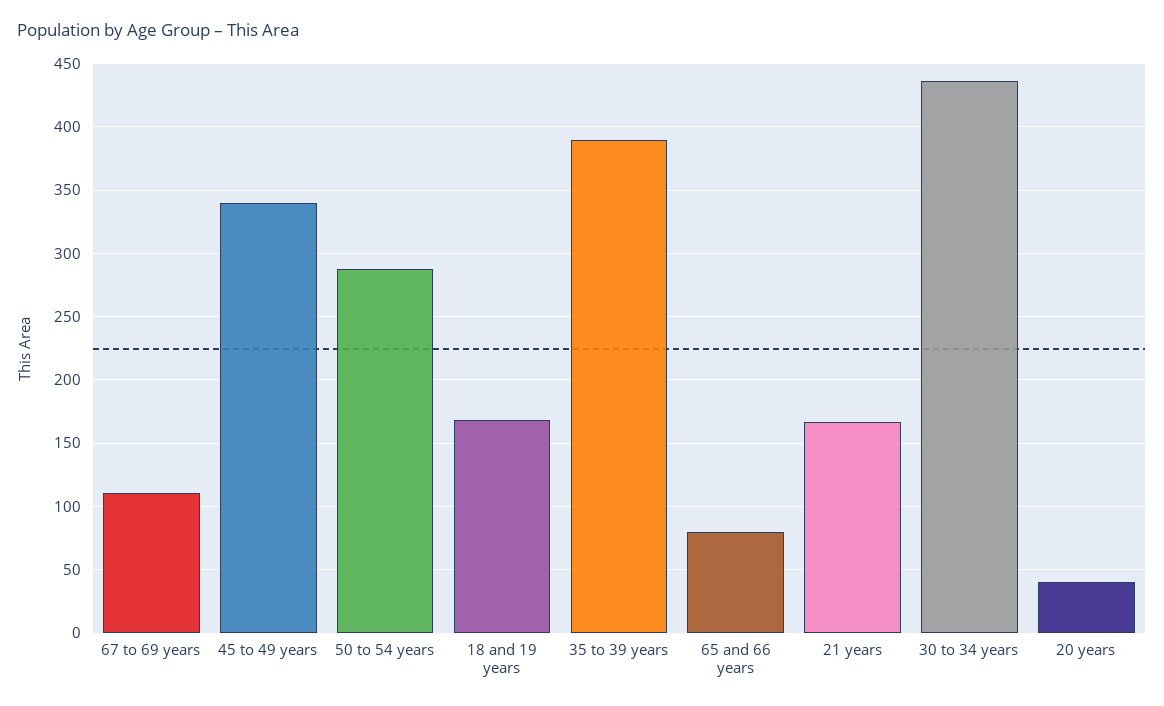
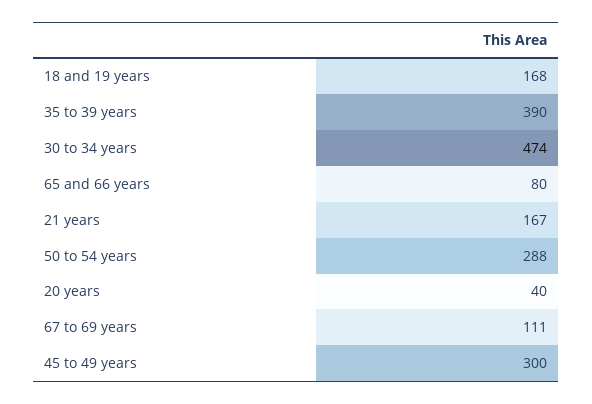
  {
    "67 to 69 years": 111,
-   "45 to 49 years": 340,
+   "45 to 49 years": 300,
    "50 to 54 years": 288,
    "18 and 19 years": 168,
    "35 to 39 years": 390,
    "65 and 66 years": 80,
    "21 years": 167,
-   "30 to 34 years": 435,
+   "30 to 34 years": 474,
    "20 years": 40
  }

